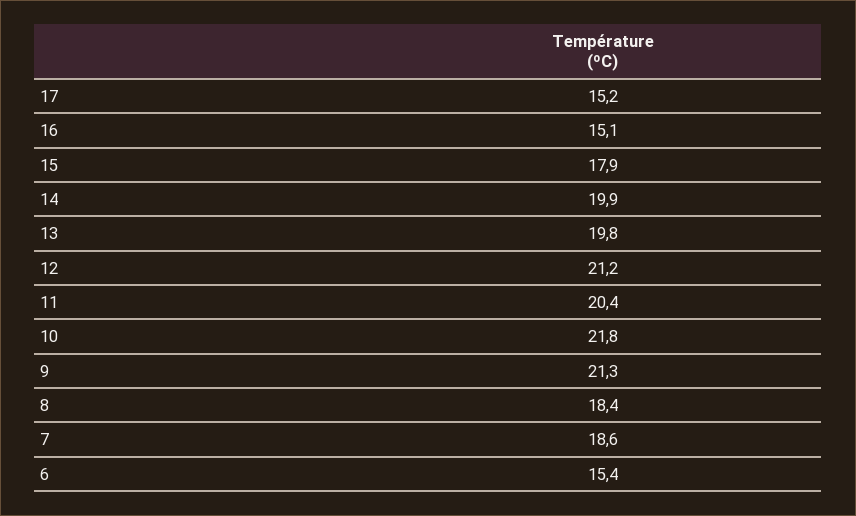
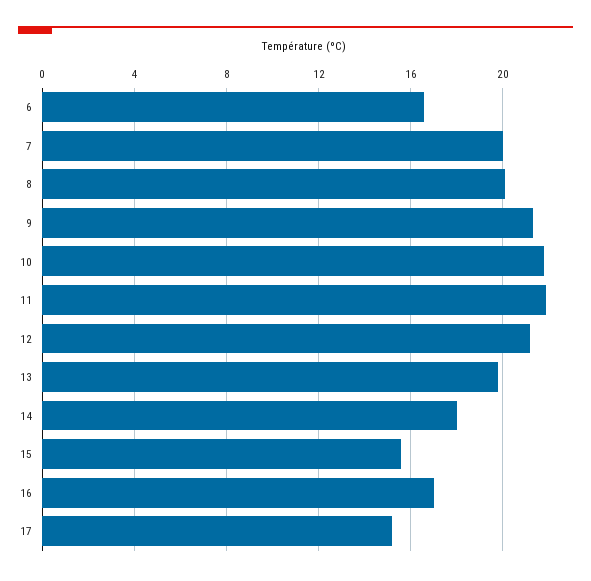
  {
    "17": 15.2,
-   "16": 15.1,
+   "16": 17,
-   "15": 17.9,
+   "15": 15.5,
-   "14": 19.9,
+   "14": 18,
    "13": 19.8,
    "12": 21.2,
-   "11": 20.4,
+   "11": 22,
    "10": 21.8,
    "9": 21.3,
-   "8": 18.4,
+   "8": 20,
-   "7": 18.6,
+   "7": 20,
-   "6": 15.4
+   "6": 16.5
  }

